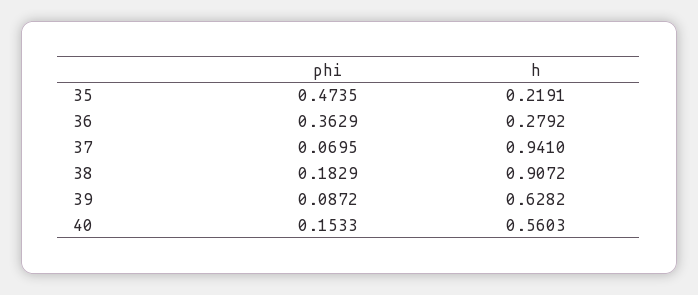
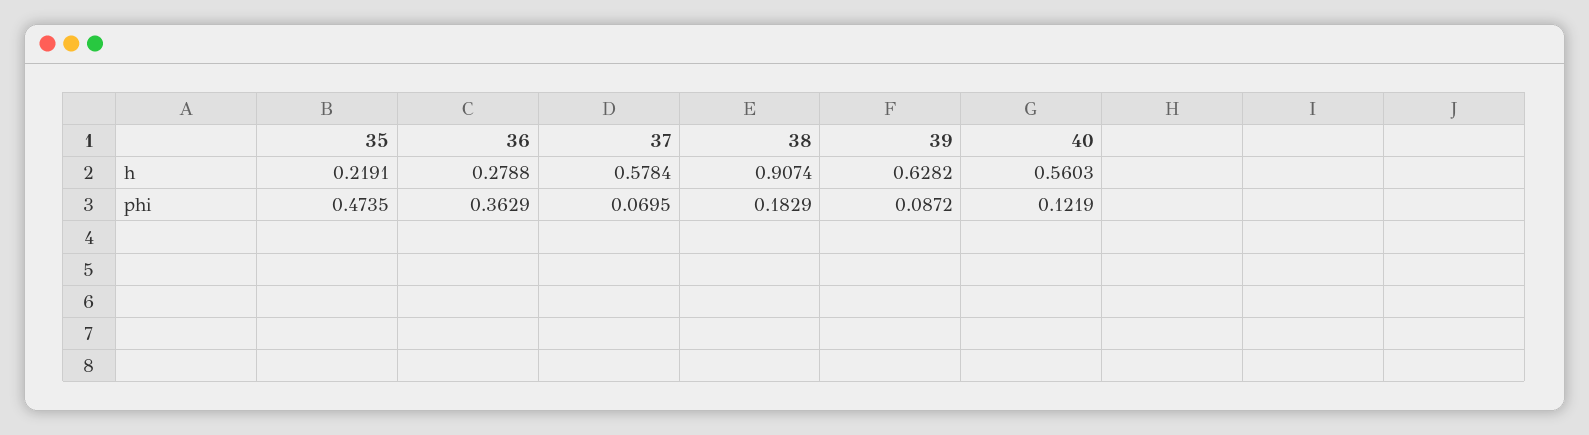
  {
    "phi": {
      "35": 0.4735,
      "36": 0.3629,
      "37": 0.0695,
      "38": 0.1829,
      "39": 0.0872,
-     "40": 0.1533
+     "40": 0.1219
    },
    "h": {
      "35": 0.2191,
-     "36": 0.2792,
+     "36": 0.2788,
-     "37": 0.941,
+     "37": 0.5784,
-     "38": 0.9072,
+     "38": 0.9074,
      "39": 0.6282,
      "40": 0.5603
    }
  }

